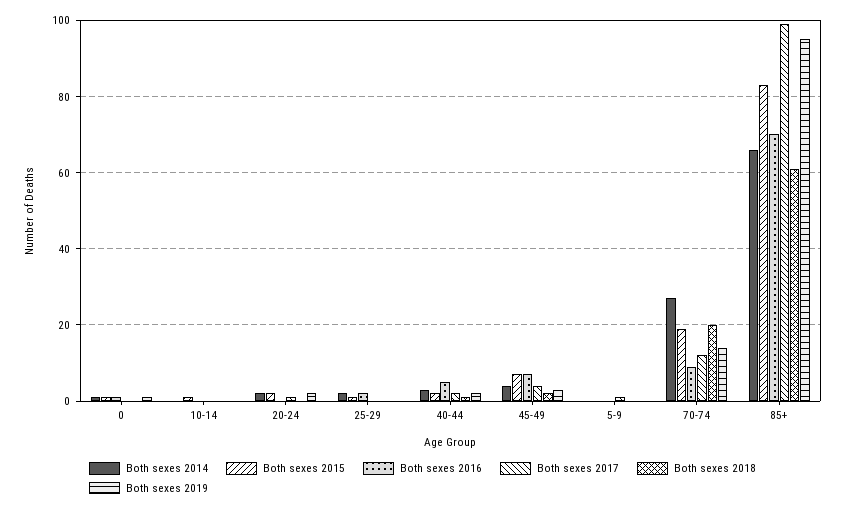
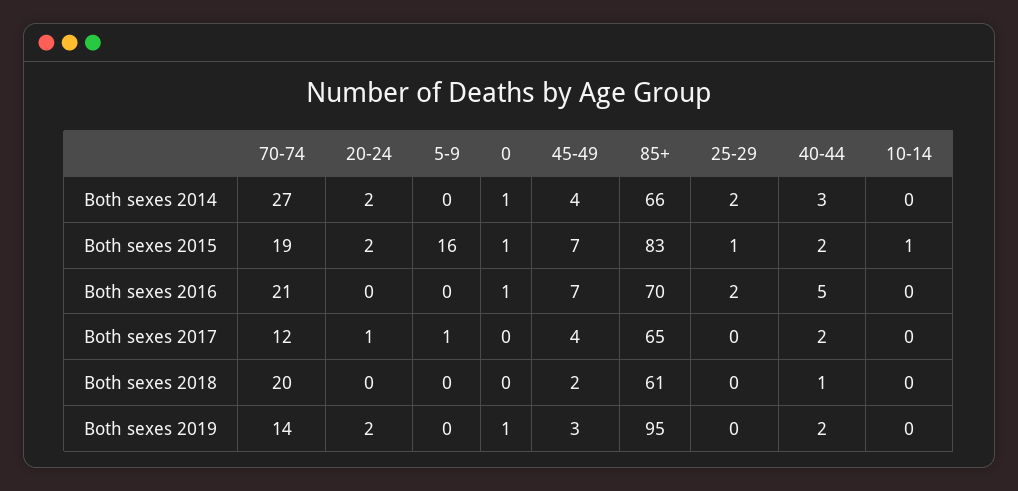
  {
    "Both sexes 2014": {
      "0": 1,
      "10-14": 0,
      "20-24": 2,
      "25-29": 2,
      "40-44": 3,
      "45-49": 4,
      "5-9": 0,
      "70-74": 27,
      "85+": 66
    },
    "Both sexes 2015": {
      "0": 1,
      "10-14": 1,
      "20-24": 2,
      "25-29": 1,
      "40-44": 2,
      "45-49": 7,
-     "5-9": 0,
+     "5-9": 16,
      "70-74": 19,
      "85+": 83
    },
    "Both sexes 2016": {
      "0": 1,
      "10-14": 0,
      "20-24": 0,
      "25-29": 2,
      "40-44": 5,
      "45-49": 7,
      "5-9": 0,
-     "70-74": 10,
+     "70-74": 21,
      "85+": 70
    },
    "Both sexes 2017": {
      "0": 0,
      "10-14": 0,
      "20-24": 1,
      "25-29": 0,
      "40-44": 2,
      "45-49": 4,
      "5-9": 1,
      "70-74": 12,
-     "85+": 100
+     "85+": 65
    },
    "Both sexes 2018": {
      "0": 0,
      "10-14": 0,
      "20-24": 0,
      "25-29": 0,
      "40-44": 1,
      "45-49": 2,
      "5-9": 0,
      "70-74": 20,
      "85+": 61
    },
    "Both sexes 2019": {
      "0": 1,
      "10-14": 0,
      "20-24": 2,
      "25-29": 0,
      "40-44": 2,
      "45-49": 3,
      "5-9": 0,
      "70-74": 14,
      "85+": 95
    }
  }

